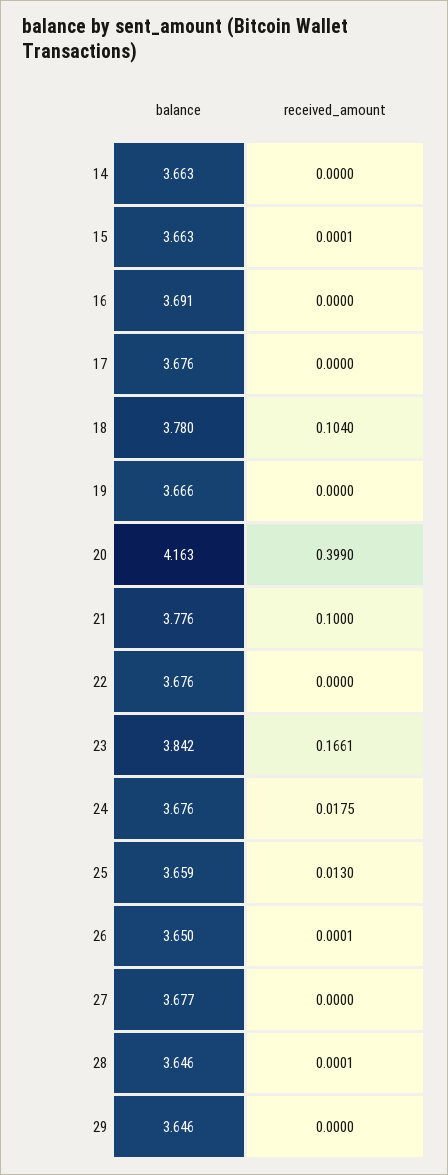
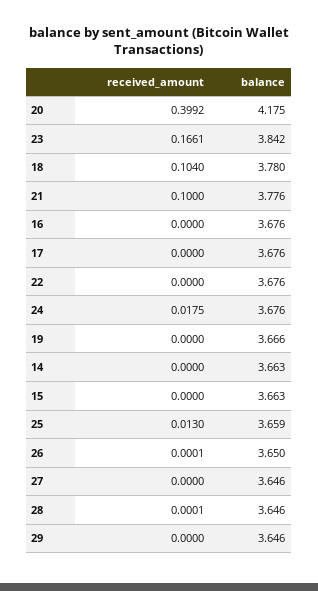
  {
    "balance": {
      "14": 3.663,
      "15": 3.663,
-     "16": 3.691,
+     "16": 3.676,
      "17": 3.676,
      "18": 3.78,
      "19": 3.666,
-     "20": 4.163,
+     "20": 4.175,
      "21": 3.776,
      "22": 3.676,
      "23": 3.842,
      "24": 3.676,
      "25": 3.659,
      "26": 3.65,
-     "27": 3.677,
+     "27": 3.646,
      "28": 3.646,
      "29": 3.646
    },
    "received_amount": {
      "14": 0,
-     "15": 0.0001,
+     "15": 0,
      "16": 0,
      "17": 0,
      "18": 0.104,
      "19": 0,
-     "20": 0.399,
+     "20": 0.3992,
      "21": 0.1,
      "22": 0,
      "23": 0.1661,
      "24": 0.0175,
      "25": 0.013,
      "26": 0.0001,
      "27": 0,
      "28": 0.0001,
      "29": 0
    }
  }

